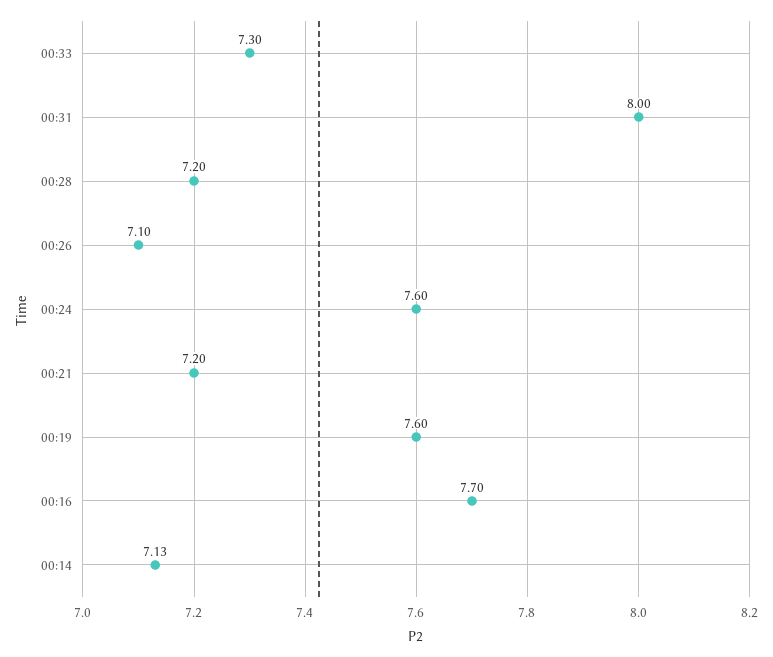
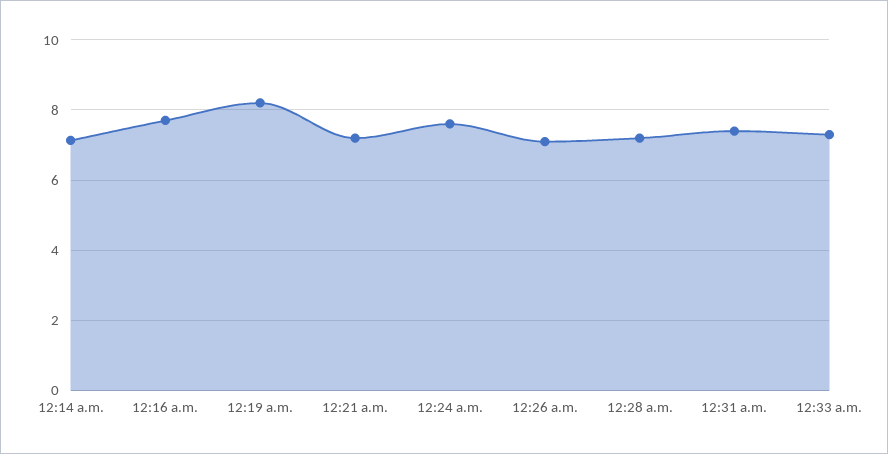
  {
    "00:33": 7.3,
-   "00:31": 8,
+   "00:31": 7.4,
    "00:28": 7.2,
    "00:26": 7.1,
    "00:24": 7.6,
    "00:21": 7.2,
-   "00:19": 7.6,
+   "00:19": 8.2,
    "00:16": 7.7,
    "00:14": 7.13
  }

